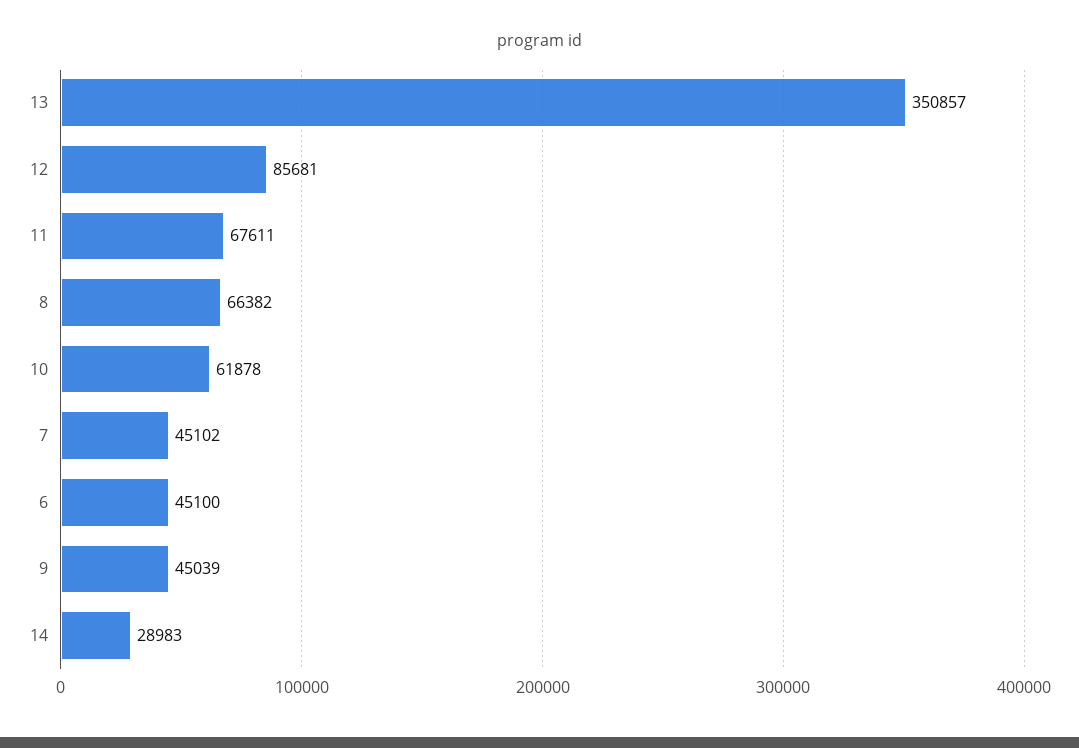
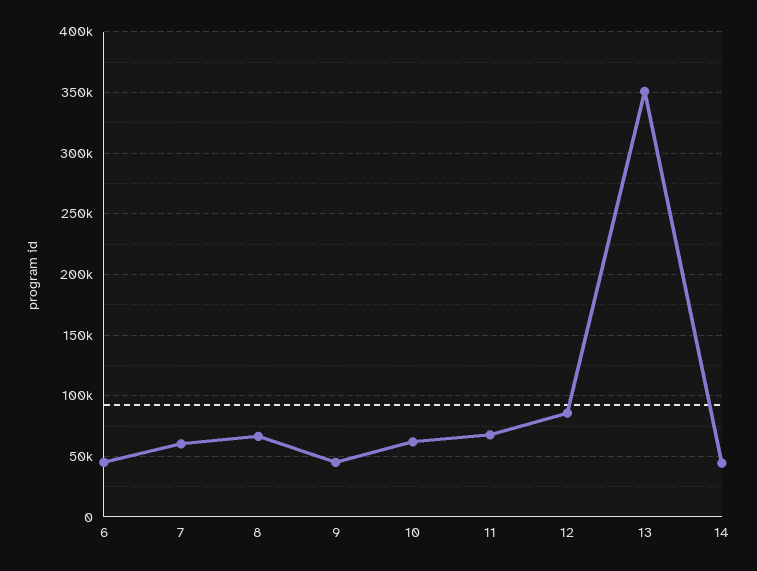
  {
    "13": 350857,
    "12": 85681,
    "11": 67611,
    "8": 66382,
    "10": 61878,
-   "7": 45102,
+   "7": 60000,
    "6": 45100,
    "9": 45039,
-   "14": 28983
+   "14": 45000
  }

